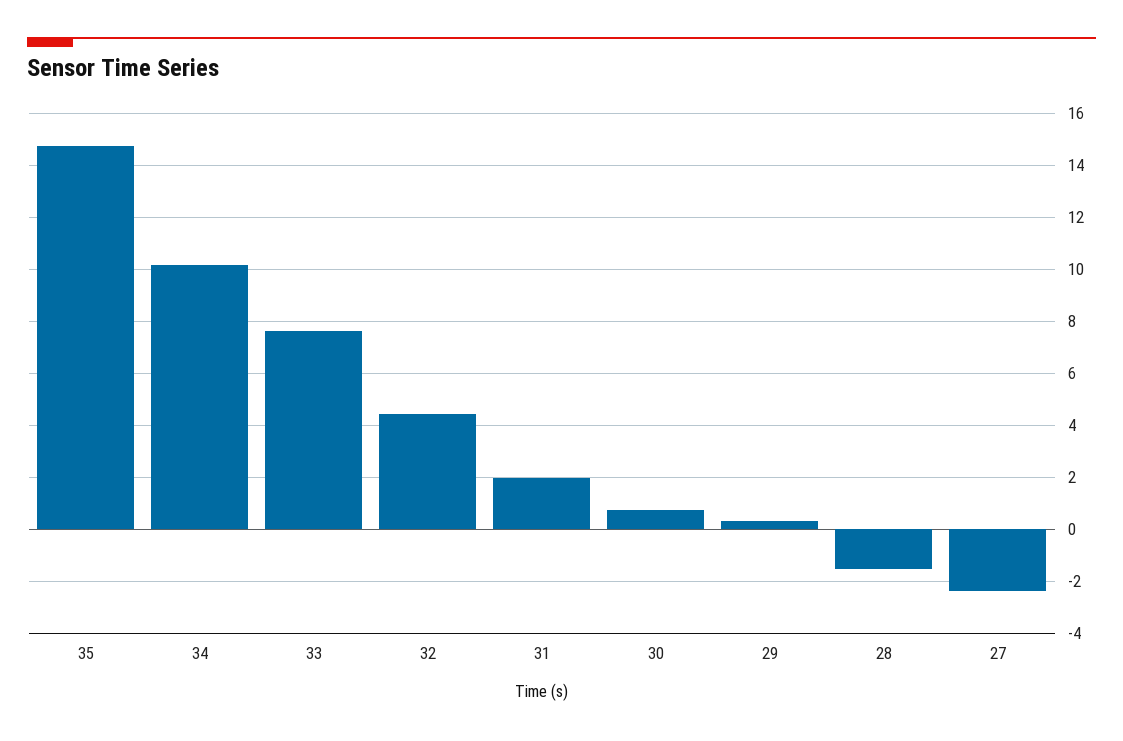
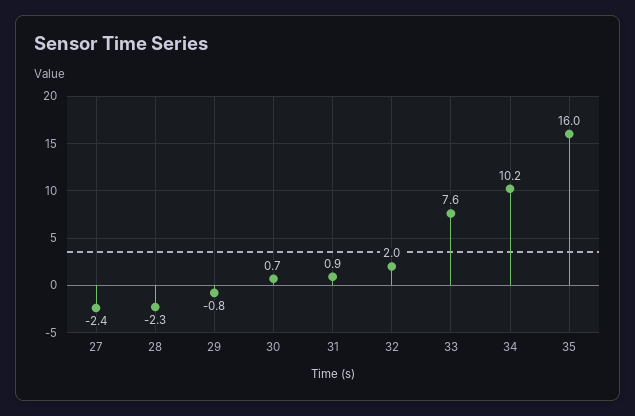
  {
-   "35": 14.75,
+   "35": 16,
    "34": 10.2,
    "33": 7.6,
-   "32": 4.5,
+   "32": 2,
-   "31": 2,
+   "31": 0.9,
    "30": 0.7,
-   "29": 0.25,
+   "29": -0.8,
-   "28": -1.5,
+   "28": -2.3,
    "27": -2.4
  }

